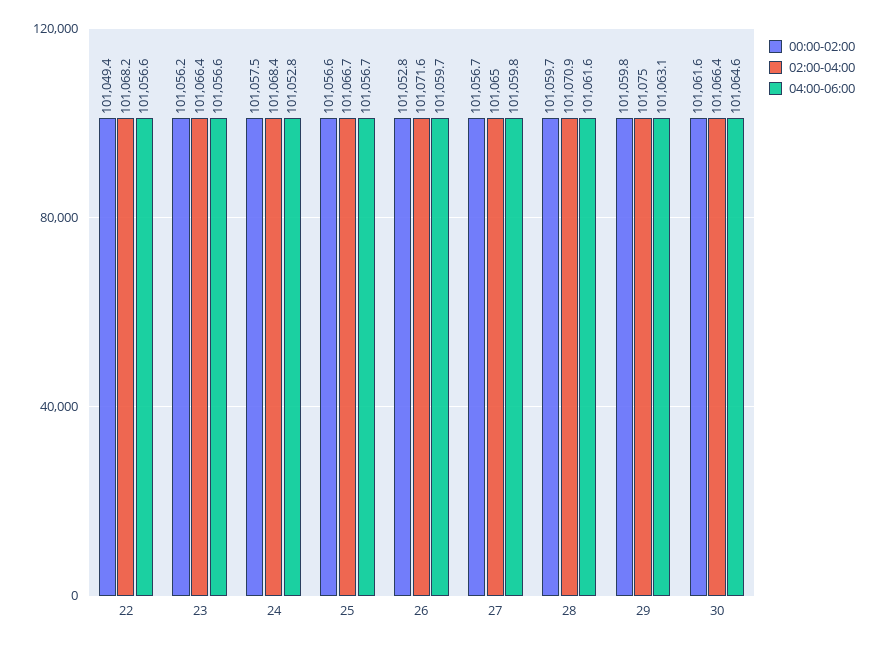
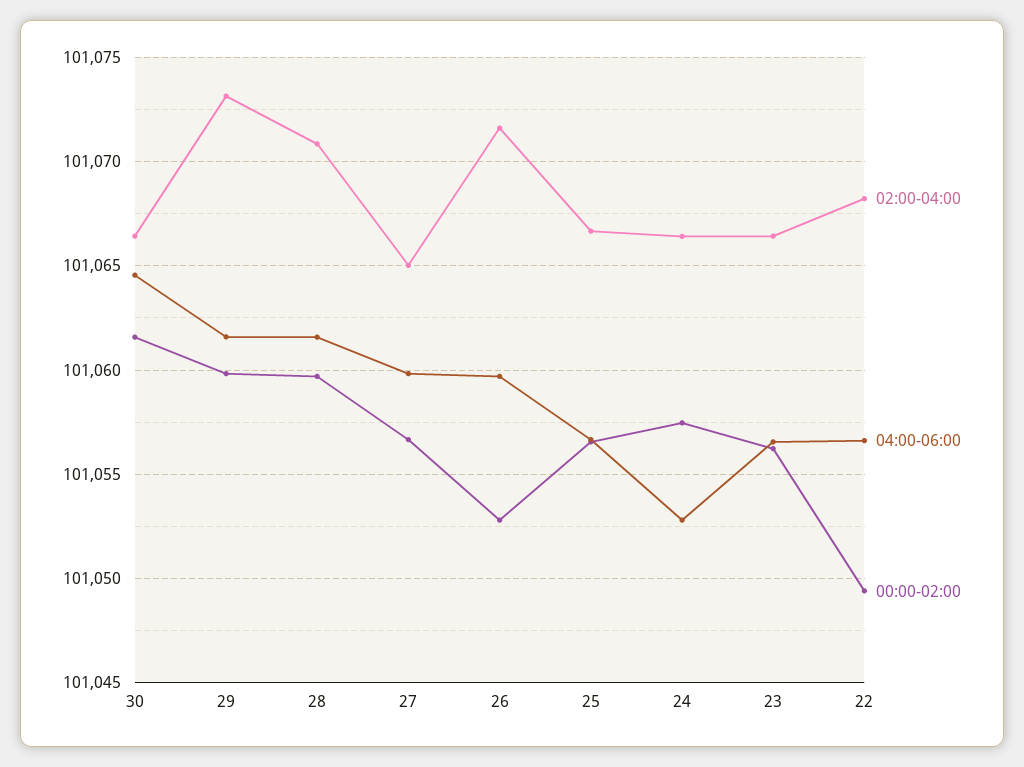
  {
    "00:00-02:00": {
      "22": 101049.4,
      "23": 101056.2,
      "24": 101057.5,
      "25": 101056.6,
      "26": 101052.8,
      "27": 101056.7,
      "28": 101059.7,
      "29": 101059.8,
      "30": 101061.6
    },
    "02:00-04:00": {
      "22": 101068.2,
      "23": 101066.4,
-     "24": 101068.4,
+     "24": 101066.5,
      "25": 101066.7,
      "26": 101071.6,
      "27": 101065,
      "28": 101070.9,
-     "29": 101075,
+     "29": 101073,
      "30": 101066.4
    },
    "04:00-06:00": {
      "22": 101056.6,
      "23": 101056.6,
      "24": 101052.8,
      "25": 101056.7,
      "26": 101059.7,
      "27": 101059.8,
      "28": 101061.6,
-     "29": 101063.1,
+     "29": 101061.5,
      "30": 101064.6
    }
  }

